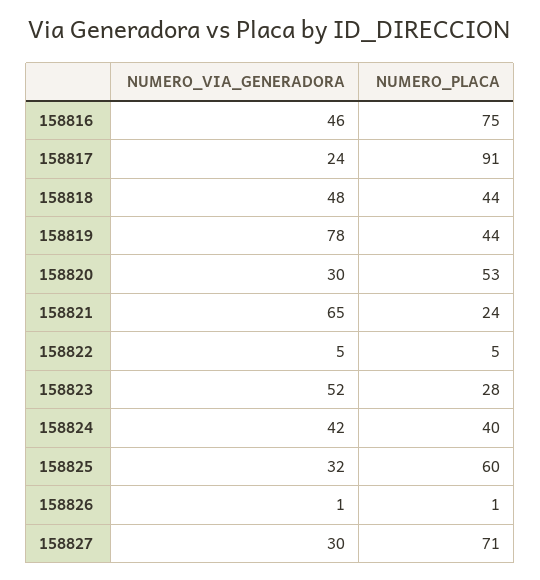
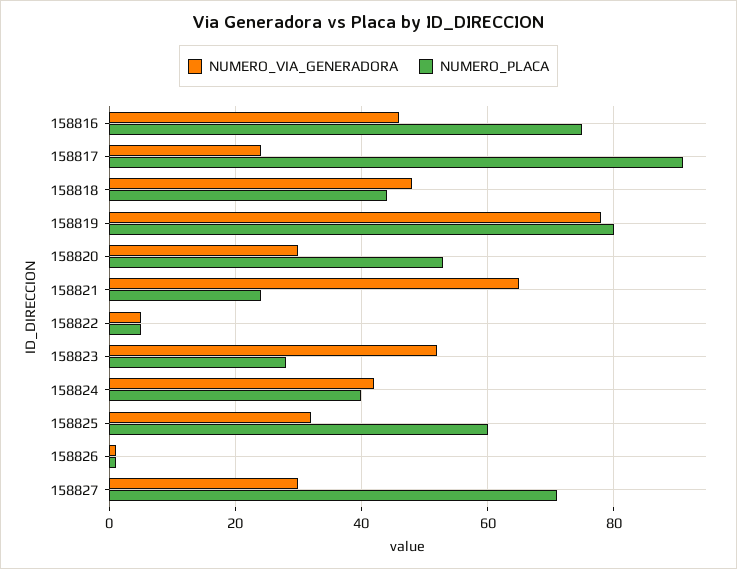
  {
    "NUMERO_VIA_GENERADORA": {
      "158816": 46,
      "158817": 24,
      "158818": 48,
      "158819": 78,
      "158820": 30,
      "158821": 65,
      "158822": 5,
      "158823": 52,
      "158824": 42,
      "158825": 32,
      "158826": 1,
      "158827": 30
    },
    "NUMERO_PLACA": {
      "158816": 75,
      "158817": 91,
      "158818": 44,
-     "158819": 44,
+     "158819": 80,
      "158820": 53,
      "158821": 24,
      "158822": 5,
      "158823": 28,
      "158824": 40,
      "158825": 60,
      "158826": 1,
      "158827": 71
    }
  }

